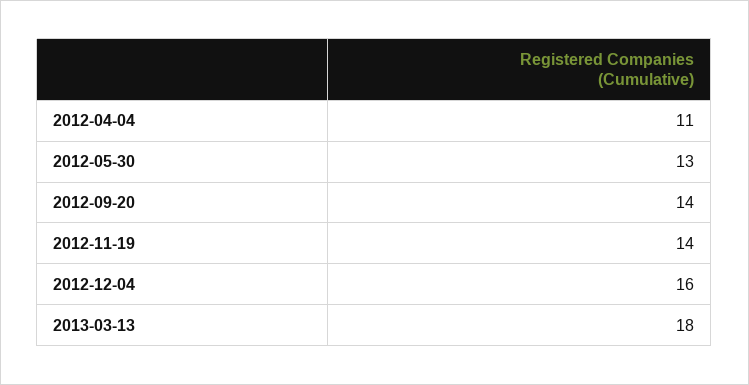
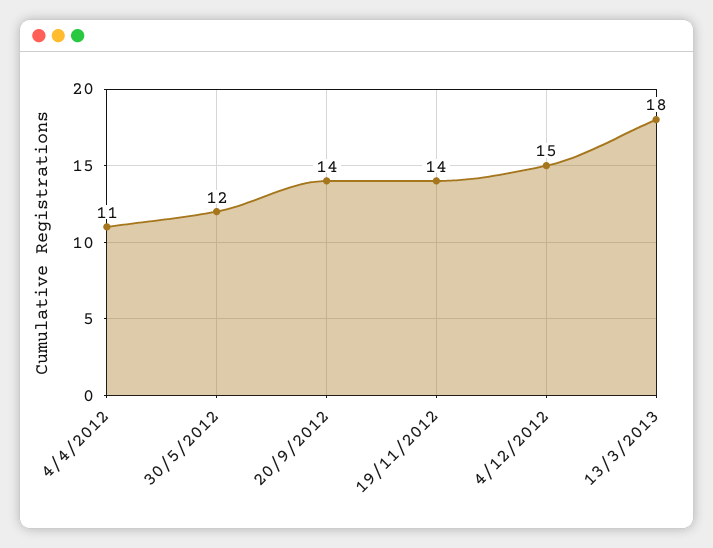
  {
    "2012-04-04": 11,
-   "2012-05-30": 13,
+   "2012-05-30": 12,
    "2012-09-20": 14,
    "2012-11-19": 14,
-   "2012-12-04": 16,
+   "2012-12-04": 15,
    "2013-03-13": 18
  }

